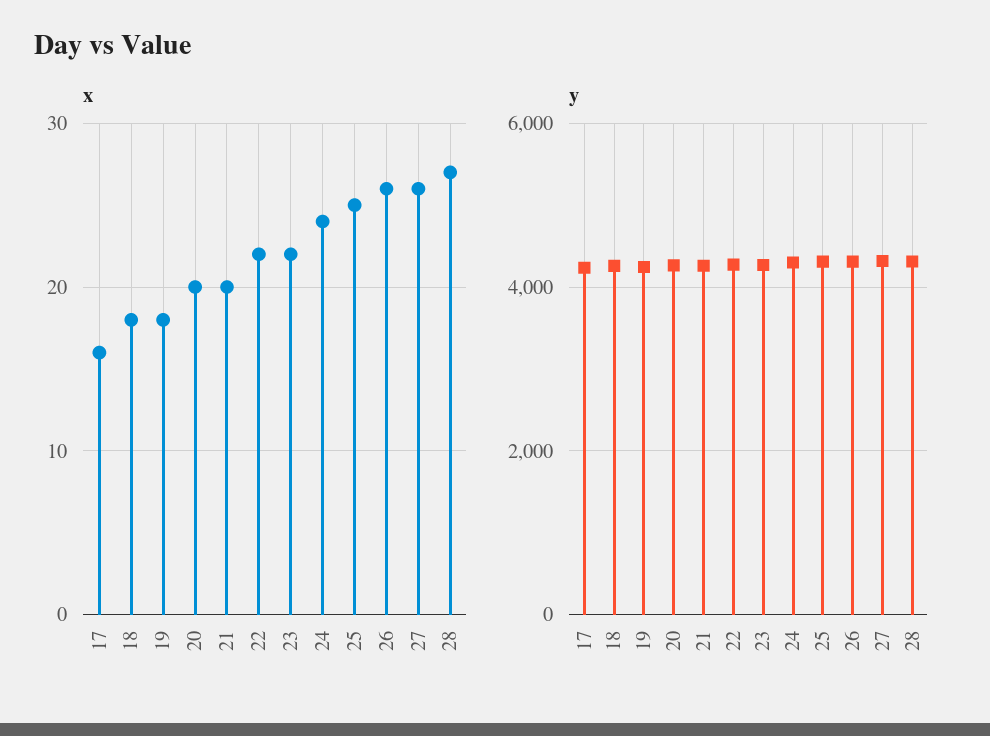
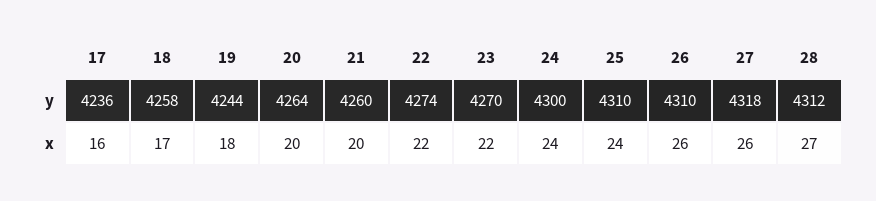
  {
    "x": {
      "17": 16,
-     "18": 18,
+     "18": 17,
      "19": 18,
      "20": 20,
      "21": 20,
      "22": 22,
      "23": 22,
      "24": 24,
-     "25": 25,
+     "25": 24,
      "26": 26,
      "27": 26,
      "28": 27
    },
    "y": {
      "17": 4236,
      "18": 4258,
      "19": 4244,
      "20": 4264,
      "21": 4260,
      "22": 4274,
      "23": 4270,
      "24": 4300,
      "25": 4310,
      "26": 4310,
      "27": 4318,
      "28": 4312
    }
  }

